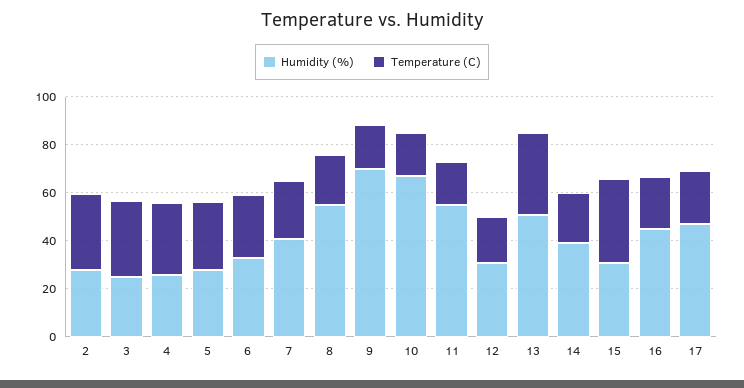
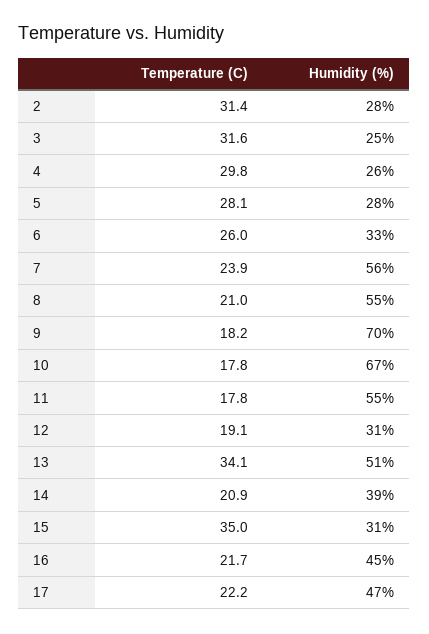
  {
    "Humidity (%)": {
      "2": 28,
      "3": 25,
      "4": 26,
      "5": 28,
      "6": 33,
-     "7": 40,
+     "7": 56,
      "8": 55,
      "9": 70,
      "10": 67,
      "11": 55,
      "12": 31,
      "13": 51,
      "14": 39,
      "15": 31,
      "16": 45,
      "17": 47
    },
    "Temperature (C)": {
      "2": 31.4,
      "3": 31.6,
      "4": 29.8,
      "5": 28.1,
      "6": 26,
      "7": 23.9,
      "8": 21,
      "9": 18.2,
      "10": 17.8,
      "11": 17.8,
      "12": 19.1,
      "13": 34.1,
      "14": 20.9,
      "15": 35,
      "16": 21.7,
      "17": 22.2
    }
  }

